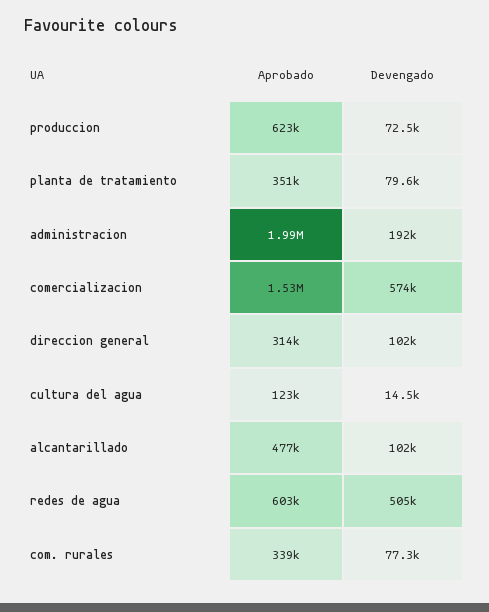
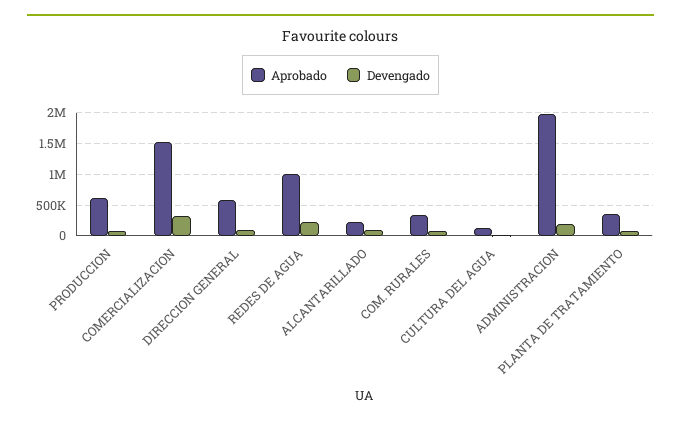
  {
    "Aprobado": {
      "produccion": 623000,
      "planta de tratamiento": 351000,
      "administracion": 1990000,
      "comercializacion": 1530000,
-     "direccion general": 314000,
+     "direccion general": 600000,
      "cultura del agua": 123000,
-     "alcantarillado": 477000,
+     "alcantarillado": 200000,
-     "redes de agua": 603000,
+     "redes de agua": 1000000,
      "com. rurales": 339000
    },
    "Devengado": {
      "produccion": 72500,
      "planta de tratamiento": 79600,
      "administracion": 192000,
-     "comercializacion": 574000,
+     "comercializacion": 300000,
      "direccion general": 102000,
      "cultura del agua": 14500,
      "alcantarillado": 102000,
-     "redes de agua": 505000,
+     "redes de agua": 200000,
      "com. rurales": 77300
    }
  }

